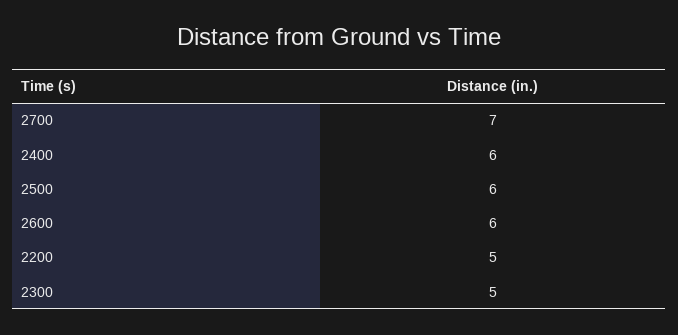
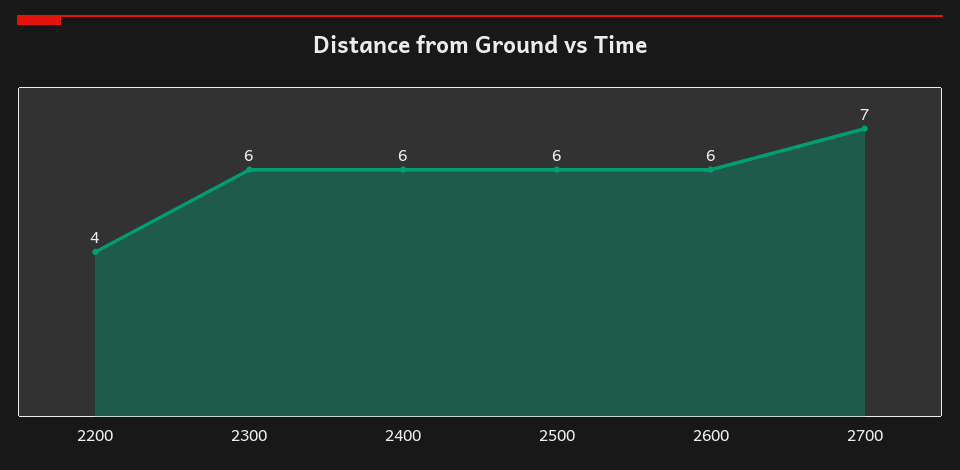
  {
    "2700": 7,
    "2400": 6,
    "2500": 6,
    "2600": 6,
-   "2200": 5,
+   "2200": 4,
-   "2300": 5
+   "2300": 6
  }

